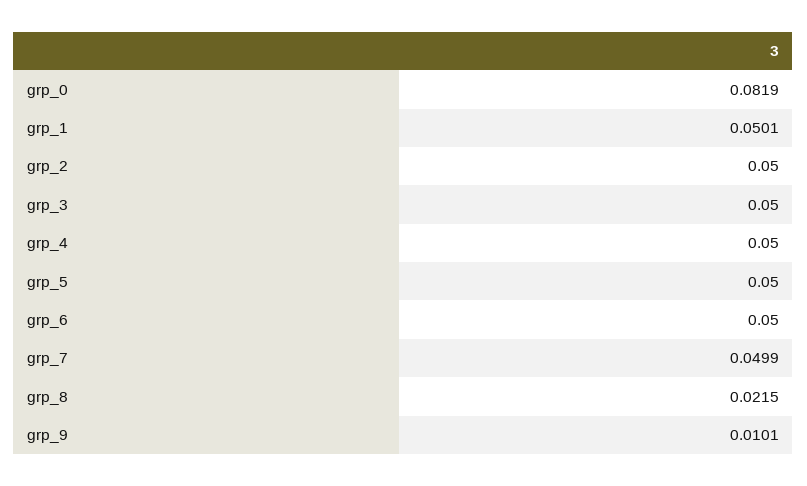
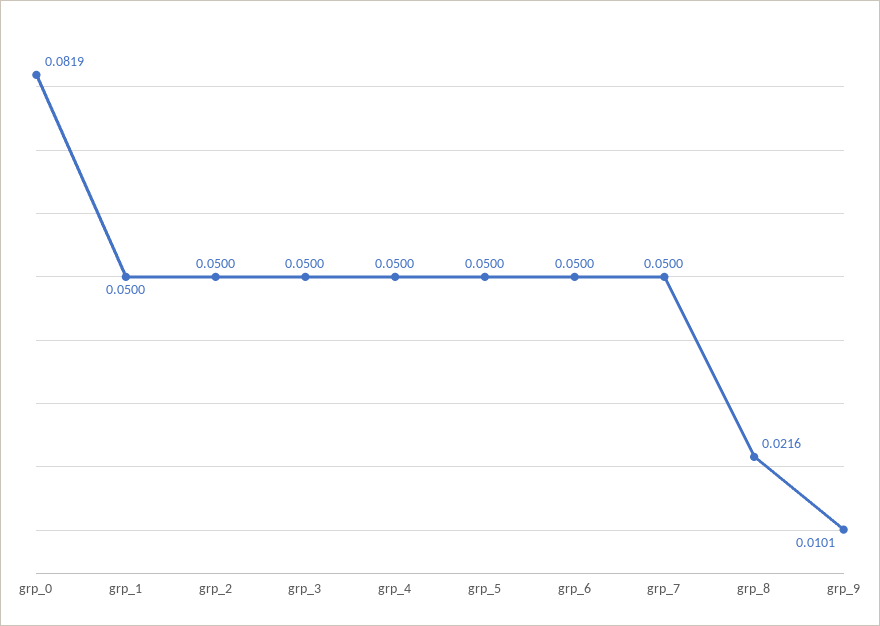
  {
    "grp_0": 0.0819,
-   "grp_1": 0.0501,
+   "grp_1": 0.05,
    "grp_2": 0.05,
    "grp_3": 0.05,
    "grp_4": 0.05,
    "grp_5": 0.05,
    "grp_6": 0.05,
-   "grp_7": 0.0499,
+   "grp_7": 0.05,
-   "grp_8": 0.0215,
+   "grp_8": 0.0216,
    "grp_9": 0.0101
  }

